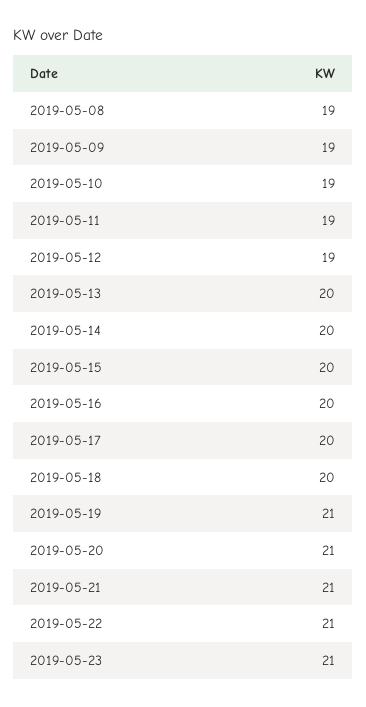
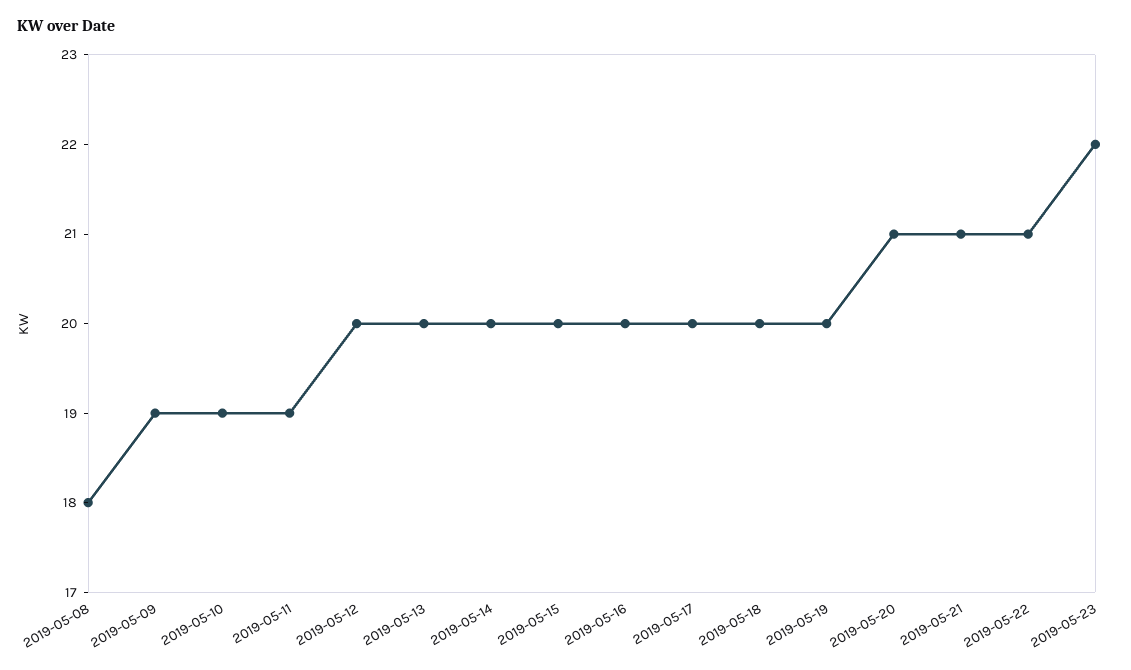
  {
-   "2019-05-08": 19,
+   "2019-05-08": 18,
    "2019-05-09": 19,
    "2019-05-10": 19,
    "2019-05-11": 19,
-   "2019-05-12": 19,
+   "2019-05-12": 20,
    "2019-05-13": 20,
    "2019-05-14": 20,
    "2019-05-15": 20,
    "2019-05-16": 20,
    "2019-05-17": 20,
    "2019-05-18": 20,
-   "2019-05-19": 21,
+   "2019-05-19": 20,
    "2019-05-20": 21,
    "2019-05-21": 21,
    "2019-05-22": 21,
-   "2019-05-23": 21
+   "2019-05-23": 22
  }

